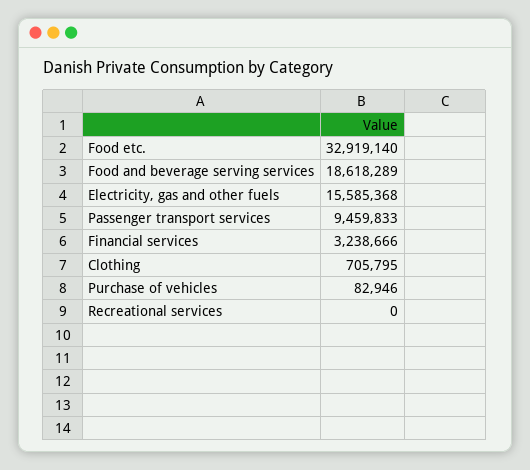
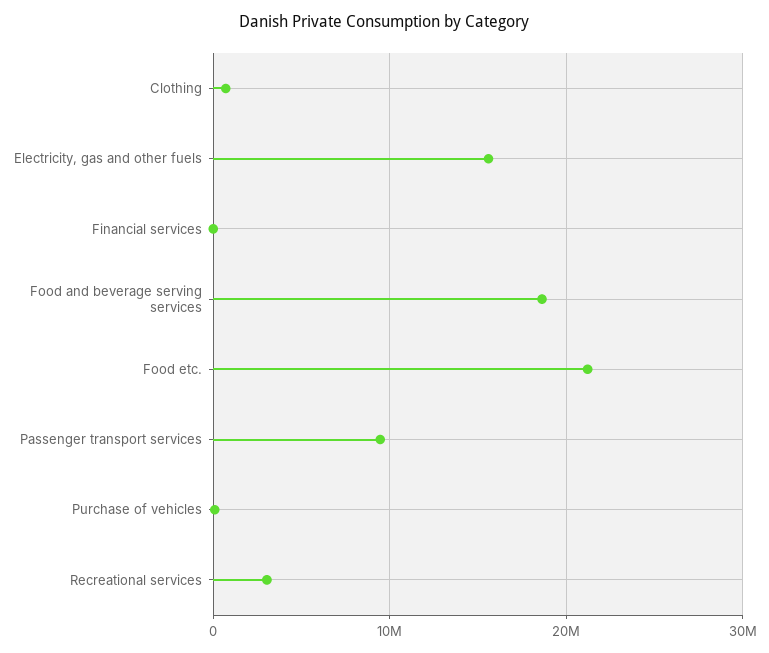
  {
-   "Food etc.": 32919140,
+   "Food etc.": 21000000,
    "Food and beverage serving services": 18618289,
    "Electricity, gas and other fuels": 15585368,
    "Passenger transport services": 9459833,
-   "Financial services": 3238666,
+   "Financial services": 0,
    "Clothing": 705795,
    "Purchase of vehicles": 82946,
-   "Recreational services": 0
+   "Recreational services": 3000000
  }

